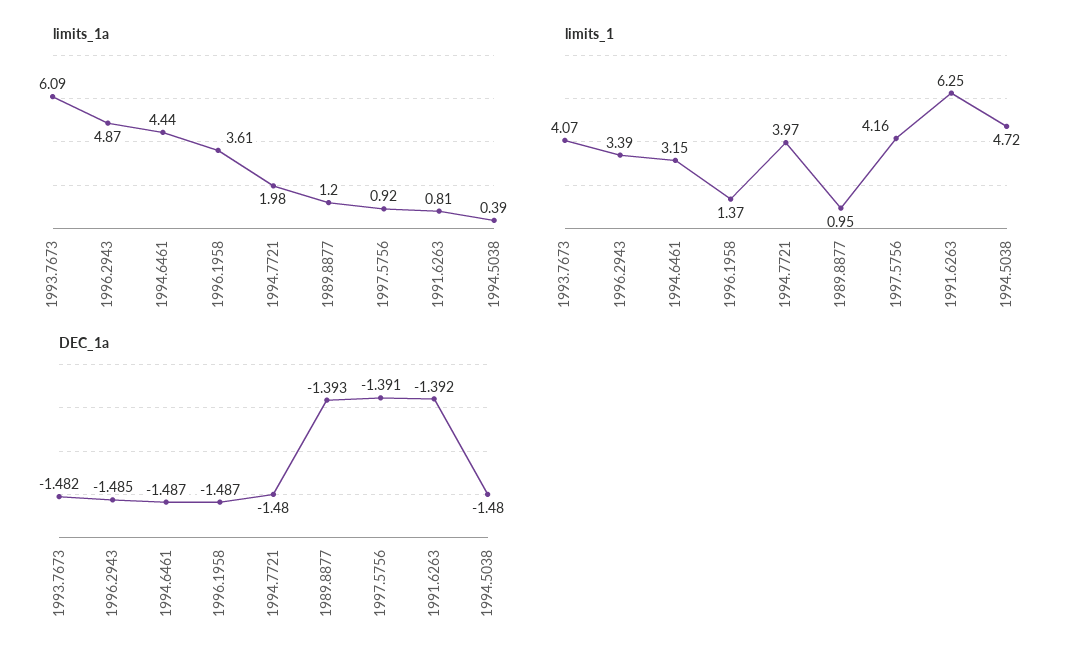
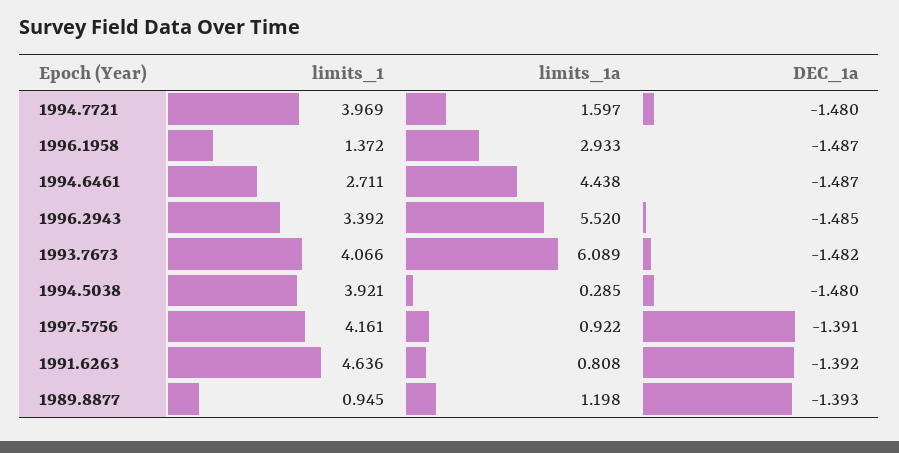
  {
    "limits_1a": {
      "1993.7673": 6.089,
-     "1996.2943": 4.87,
+     "1996.2943": 5.52,
      "1994.6461": 4.438,
-     "1996.1958": 3.61,
+     "1996.1958": 2.933,
-     "1994.7721": 1.98,
+     "1994.7721": 1.597,
      "1989.8877": 1.198,
      "1997.5756": 0.922,
      "1991.6263": 0.808,
-     "1994.5038": 0.39
+     "1994.5038": 0.285
    },
    "limits_1": {
      "1993.7673": 4.066,
      "1996.2943": 3.392,
-     "1994.6461": 3.15,
+     "1994.6461": 2.711,
      "1996.1958": 1.372,
      "1994.7721": 3.969,
      "1989.8877": 0.945,
      "1997.5756": 4.161,
-     "1991.6263": 6.25,
+     "1991.6263": 4.636,
-     "1994.5038": 4.72
+     "1994.5038": 3.921
    },
    "DEC_1a": {
      "1993.7673": -1.482,
      "1996.2943": -1.485,
      "1994.6461": -1.487,
      "1996.1958": -1.487,
      "1994.7721": -1.48,
      "1989.8877": -1.393,
      "1997.5756": -1.391,
      "1991.6263": -1.392,
      "1994.5038": -1.48
    }
  }

